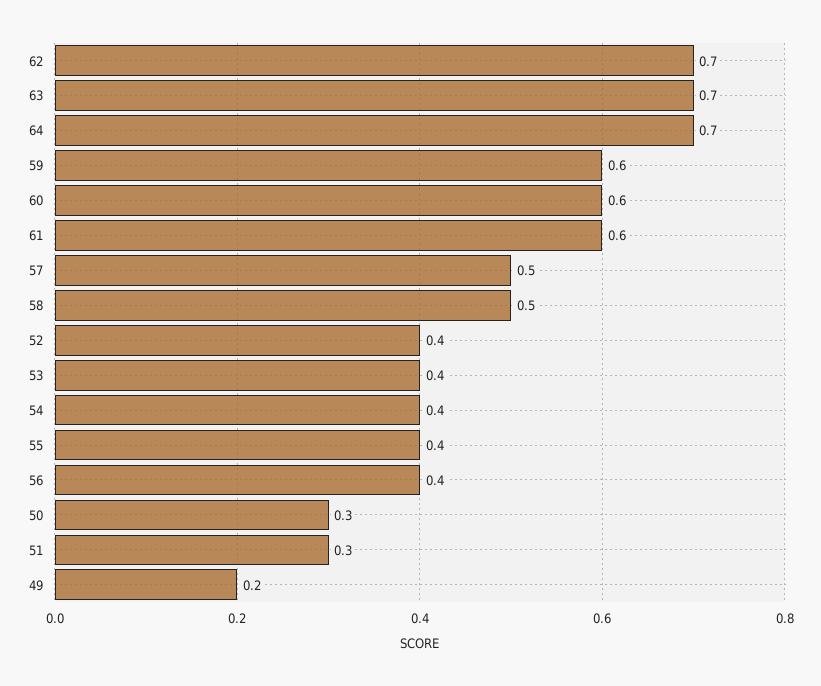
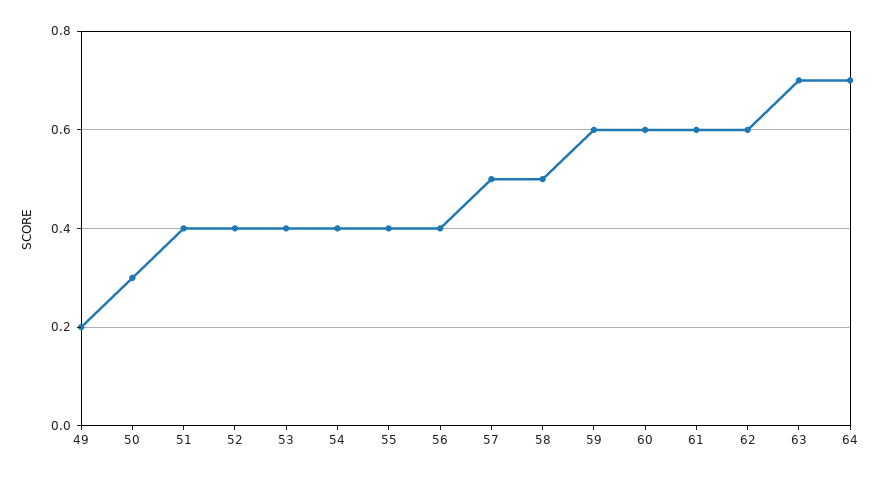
  {
-   "62": 0.7,
+   "62": 0.6,
    "63": 0.7,
    "64": 0.7,
    "59": 0.6,
    "60": 0.6,
    "61": 0.6,
    "57": 0.5,
    "58": 0.5,
    "52": 0.4,
    "53": 0.4,
    "54": 0.4,
    "55": 0.4,
    "56": 0.4,
    "50": 0.3,
-   "51": 0.3,
+   "51": 0.4,
    "49": 0.2
  }

